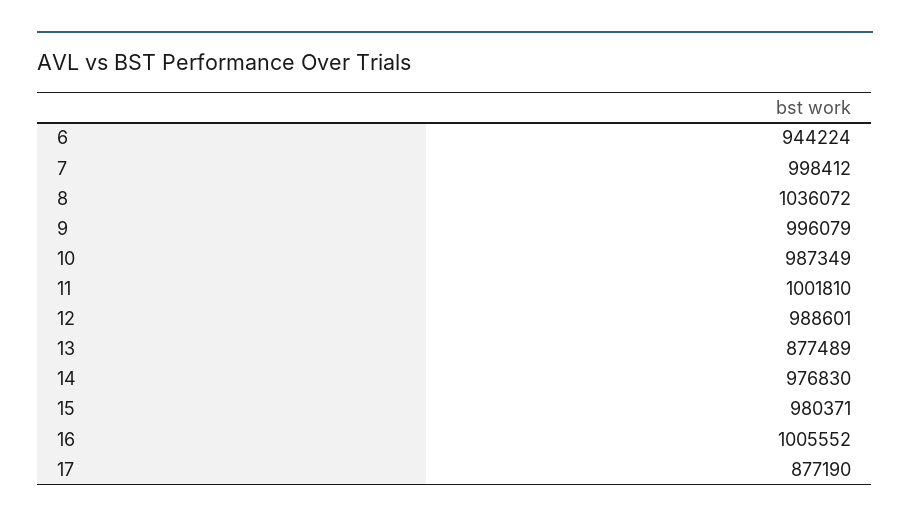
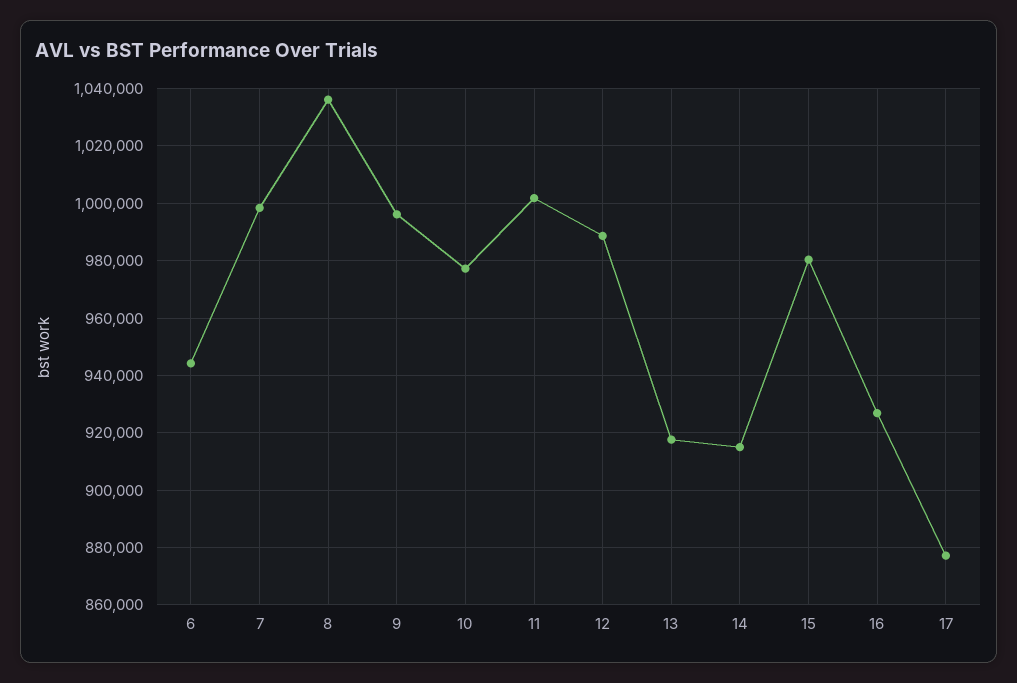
  {
    "6": 944224,
    "7": 998412,
    "8": 1036072,
    "9": 996079,
-   "10": 987349,
+   "10": 977500,
    "11": 1001810,
    "12": 988601,
-   "13": 877489,
+   "13": 917500,
-   "14": 976830,
+   "14": 915000,
    "15": 980371,
-   "16": 1005552,
+   "16": 927500,
    "17": 877190
  }

